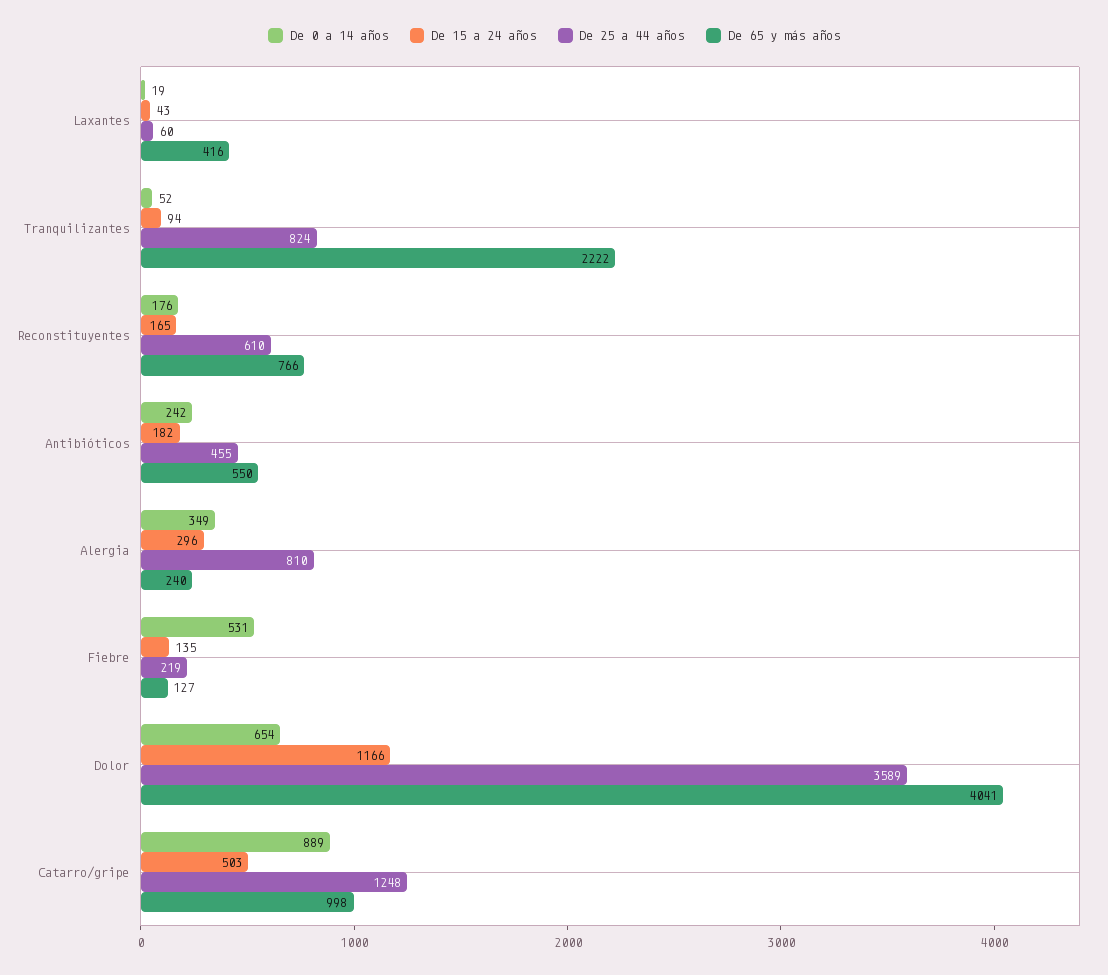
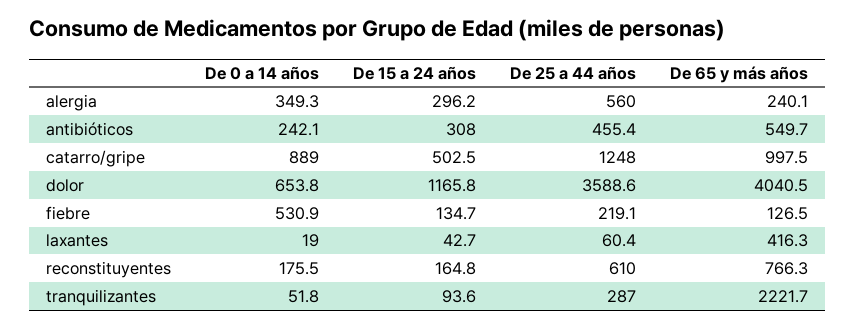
  {
    "De 0 a 14 años": {
      "Laxantes": 19,
      "Tranquilizantes": 51.8,
      "Reconstituyentes": 175.5,
      "Antibióticos": 242.1,
      "Alergia": 349.3,
      "Fiebre": 530.9,
      "Dolor": 653.8,
      "Catarro/gripe": 889
    },
    "De 15 a 24 años": {
      "Laxantes": 42.7,
      "Tranquilizantes": 93.6,
      "Reconstituyentes": 164.8,
-     "Antibióticos": 182,
+     "Antibióticos": 308,
      "Alergia": 296.2,
      "Fiebre": 134.7,
      "Dolor": 1165.8,
      "Catarro/gripe": 502.5
    },
    "De 25 a 44 años": {
      "Laxantes": 60.4,
-     "Tranquilizantes": 824,
+     "Tranquilizantes": 287,
      "Reconstituyentes": 610,
      "Antibióticos": 455.4,
-     "Alergia": 810,
+     "Alergia": 560,
      "Fiebre": 219.1,
      "Dolor": 3588.6,
      "Catarro/gripe": 1248
    },
    "De 65 y más años": {
      "Laxantes": 416.3,
      "Tranquilizantes": 2221.7,
      "Reconstituyentes": 766.3,
      "Antibióticos": 549.7,
      "Alergia": 240.1,
      "Fiebre": 126.5,
      "Dolor": 4040.5,
      "Catarro/gripe": 997.5
    }
  }

